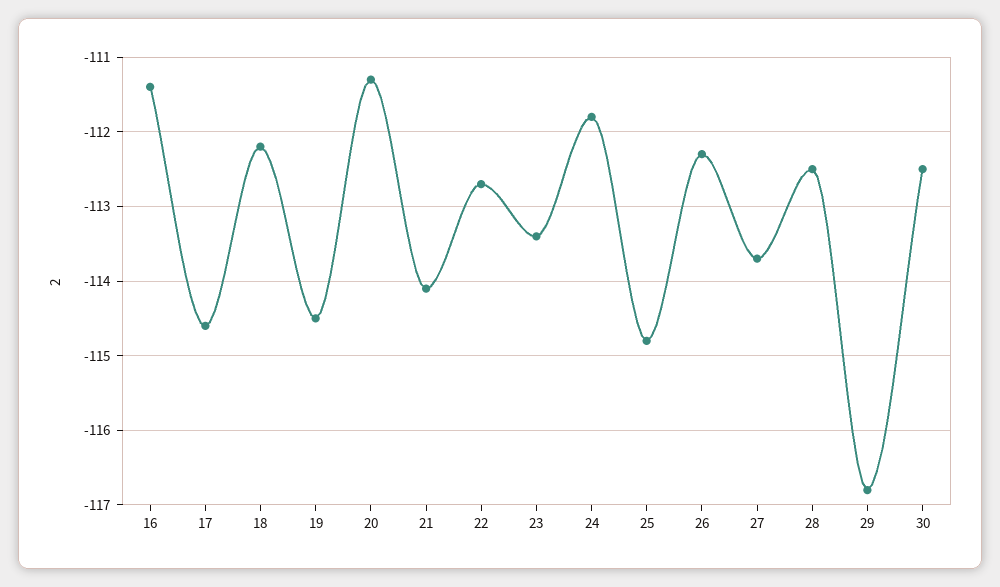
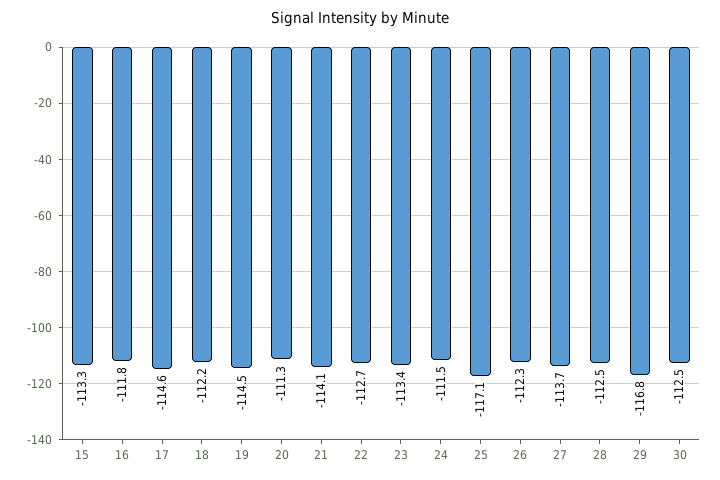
  {
-   "16": -111.4,
+   "16": -111.8,
    "17": -114.6,
    "18": -112.2,
    "19": -114.5,
    "20": -111.3,
    "21": -114.1,
    "22": -112.7,
    "23": -113.4,
-   "24": -111.8,
+   "24": -111.5,
-   "25": -114.8,
+   "25": -117.1,
    "26": -112.3,
    "27": -113.7,
    "28": -112.5,
    "29": -116.8,
-   "30": -112.5
+   "30": -112.5,
+   "15": -113.3
  }

